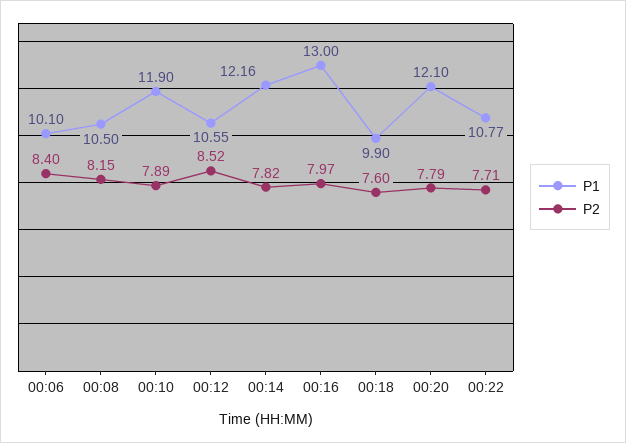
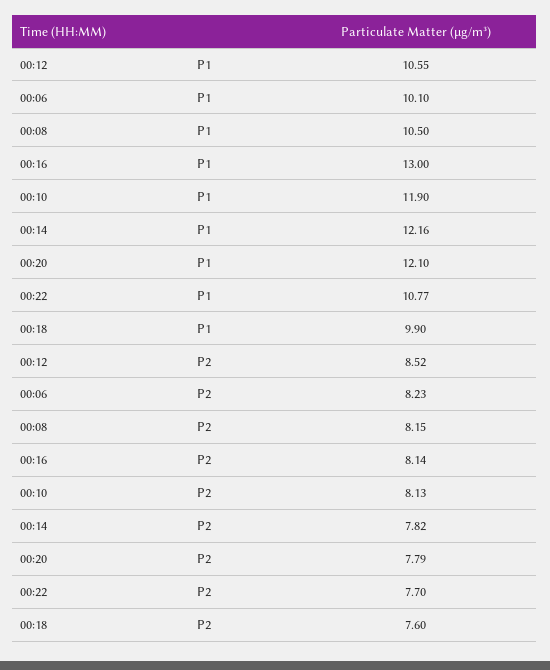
  {
    "P1": {
      "00:06": 10.1,
      "00:08": 10.5,
      "00:10": 11.9,
      "00:12": 10.55,
      "00:14": 12.16,
      "00:16": 13,
      "00:18": 9.9,
      "00:20": 12.1,
      "00:22": 10.77
    },
    "P2": {
-     "00:06": 8.4,
+     "00:06": 8.23,
      "00:08": 8.15,
-     "00:10": 7.89,
+     "00:10": 8.13,
      "00:12": 8.52,
      "00:14": 7.82,
-     "00:16": 7.97,
+     "00:16": 8.14,
      "00:18": 7.6,
      "00:20": 7.79,
-     "00:22": 7.71
+     "00:22": 7.7
    }
  }

